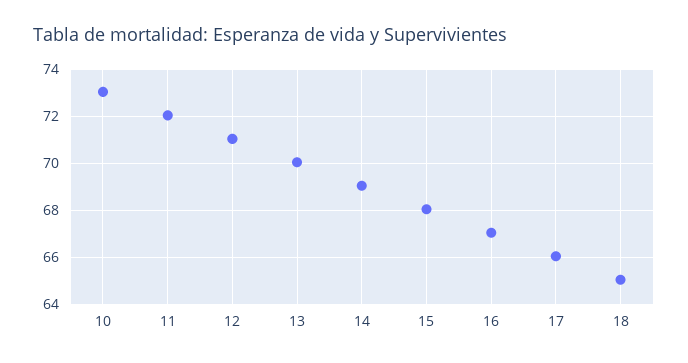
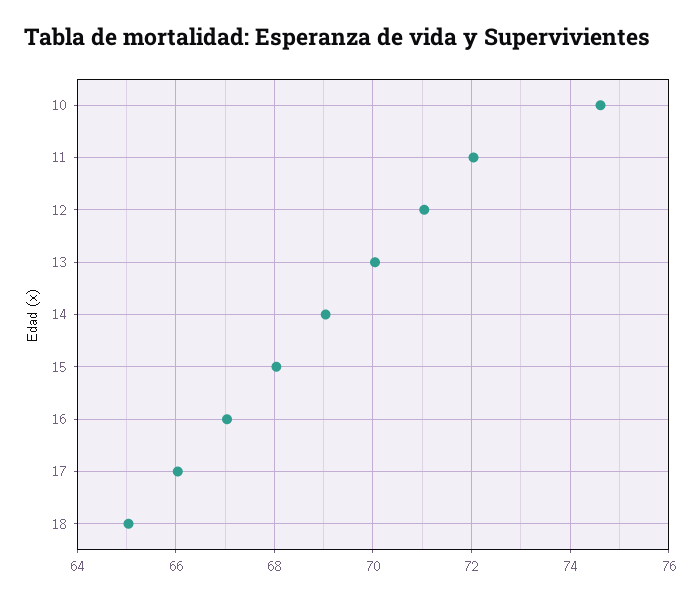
  {
-   "10": 73,
+   "10": 74.6,
    "11": 72,
    "12": 71,
    "13": 70,
    "14": 69,
    "15": 68,
    "16": 67,
    "17": 66,
    "18": 65
  }

